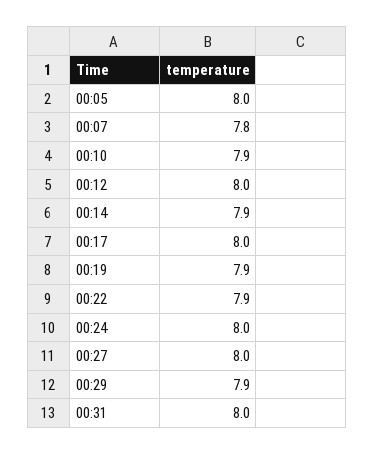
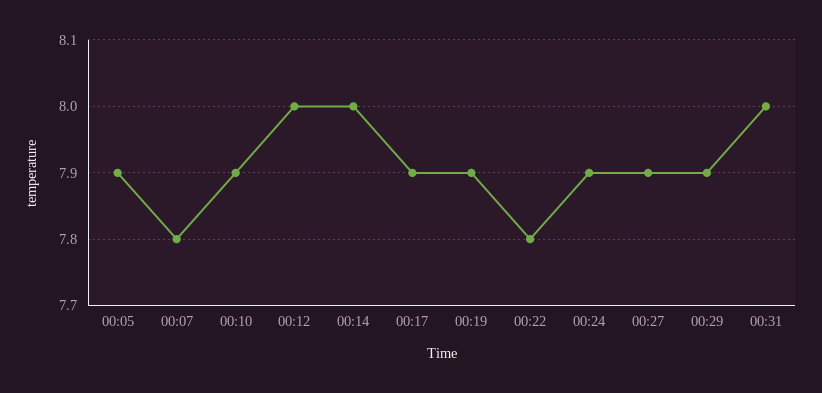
  {
-   "00:05": 8,
+   "00:05": 7.9,
    "00:07": 7.8,
    "00:10": 7.9,
    "00:12": 8,
-   "00:14": 7.9,
+   "00:14": 8,
-   "00:17": 8,
+   "00:17": 7.9,
    "00:19": 7.9,
-   "00:22": 7.9,
+   "00:22": 7.8,
-   "00:24": 8,
+   "00:24": 7.9,
-   "00:27": 8,
+   "00:27": 7.9,
    "00:29": 7.9,
    "00:31": 8
  }

